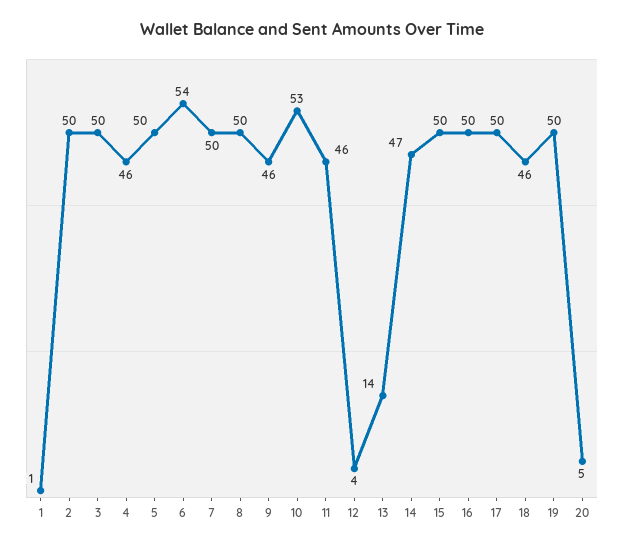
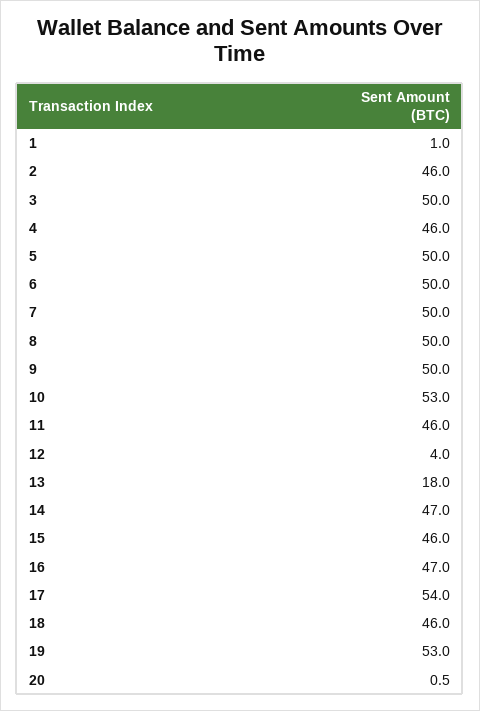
  {
    "1": 1,
-   "2": 50,
+   "2": 46,
    "3": 50,
    "4": 46,
    "5": 50,
-   "6": 54,
+   "6": 50,
    "7": 50,
    "8": 50,
-   "9": 46,
+   "9": 50,
    "10": 53,
    "11": 46,
    "12": 4,
-   "13": 14,
+   "13": 18,
    "14": 47,
-   "15": 50,
+   "15": 46,
-   "16": 50,
+   "16": 47,
-   "17": 50,
+   "17": 54,
    "18": 46,
-   "19": 50,
+   "19": 53,
-   "20": 5
+   "20": 0.5
  }

